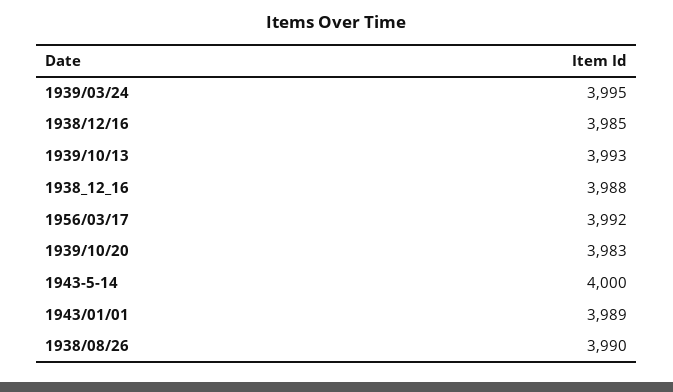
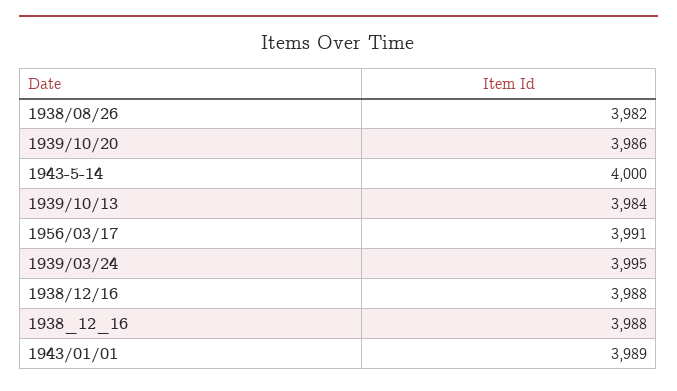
  {
    "1939/03/24": 3995,
-   "1938/12/16": 3985,
+   "1938/12/16": 3988,
-   "1939/10/13": 3993,
+   "1939/10/13": 3984,
    "1938_12_16": 3988,
-   "1956/03/17": 3992,
+   "1956/03/17": 3991,
-   "1939/10/20": 3983,
+   "1939/10/20": 3986,
    "1943-5-14": 4000,
    "1943/01/01": 3989,
-   "1938/08/26": 3990
+   "1938/08/26": 3982
  }

